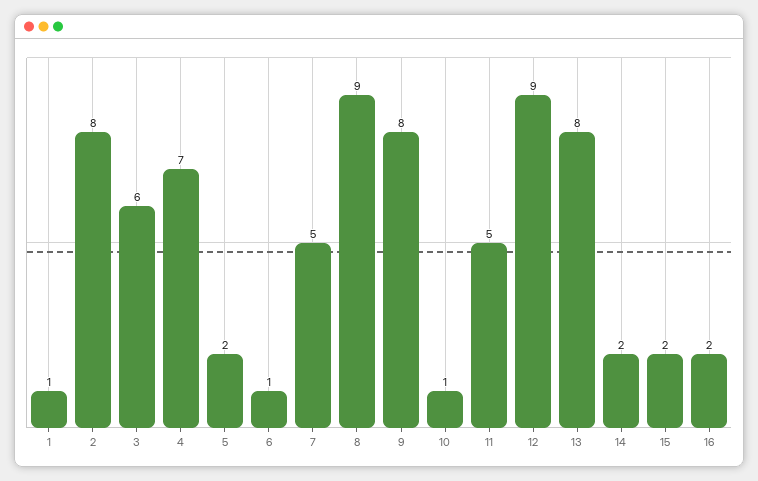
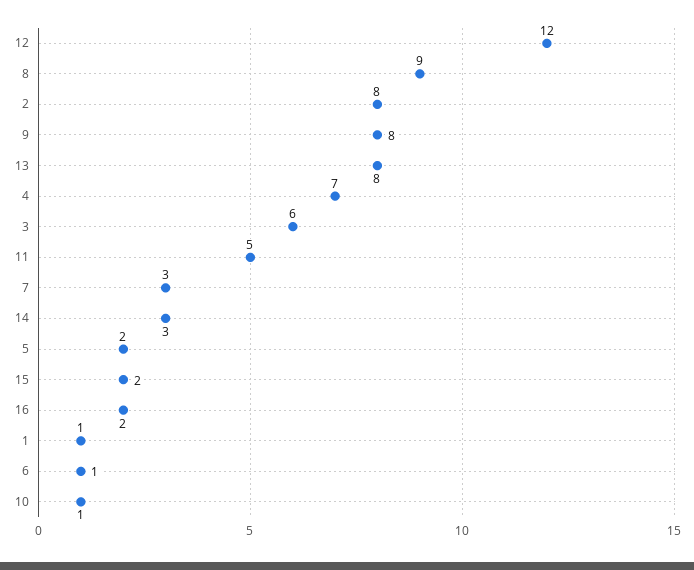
  {
    "1": 1,
    "2": 8,
    "3": 6,
    "4": 7,
    "5": 2,
    "6": 1,
-   "7": 5,
+   "7": 3,
    "8": 9,
    "9": 8,
    "10": 1,
    "11": 5,
-   "12": 9,
+   "12": 12,
    "13": 8,
-   "14": 2,
+   "14": 3,
    "15": 2,
    "16": 2
  }

